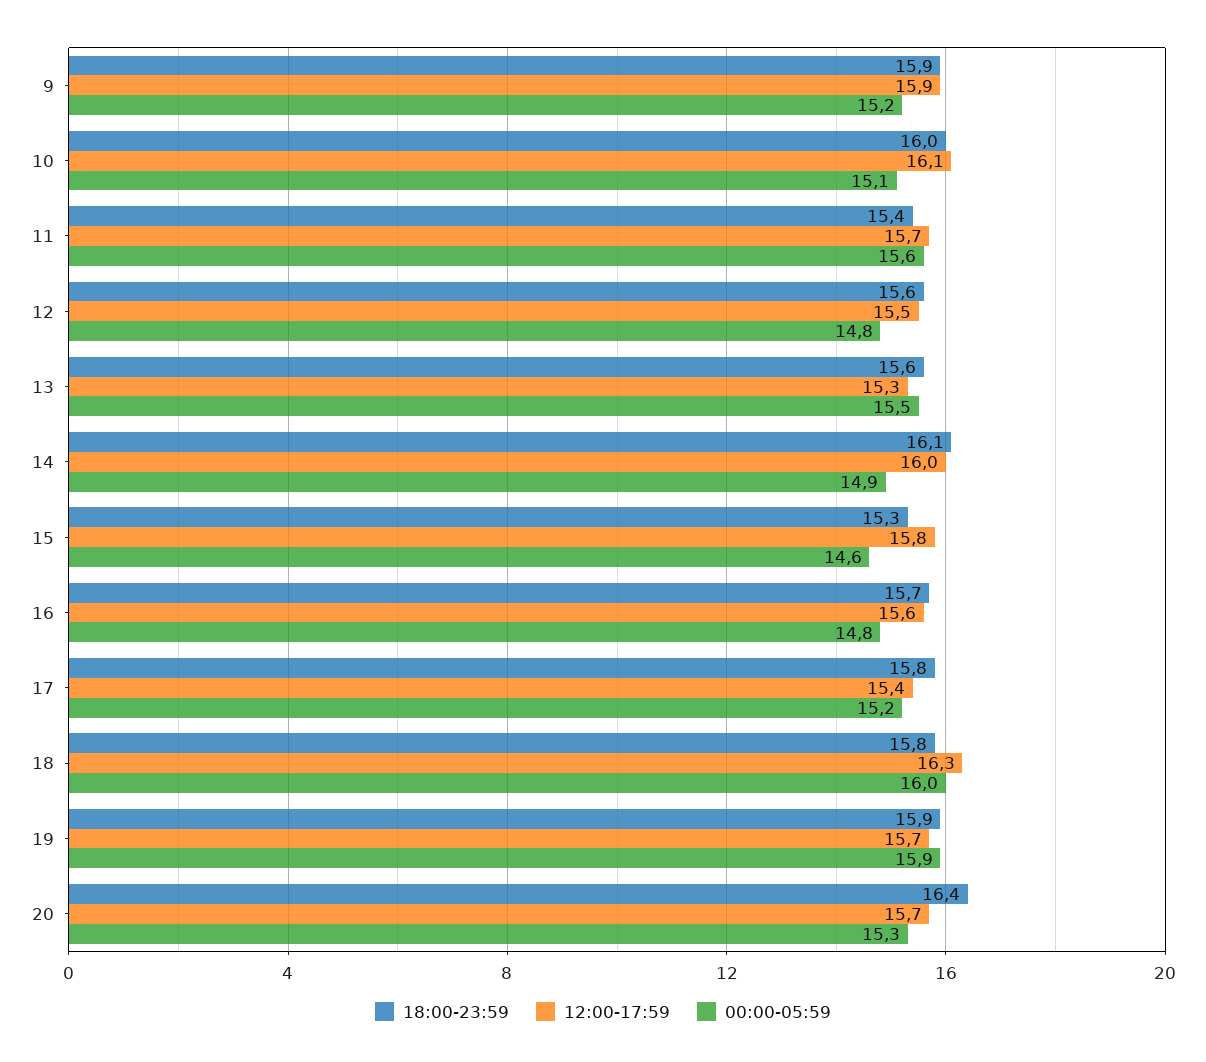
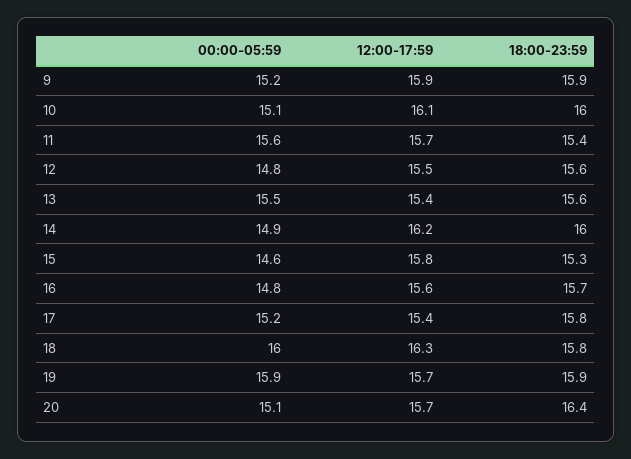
  {
    "18:00-23:59": {
      "9": 15.9,
      "10": 16,
      "11": 15.4,
      "12": 15.6,
      "13": 15.6,
-     "14": 16.1,
+     "14": 16,
      "15": 15.3,
      "16": 15.7,
      "17": 15.8,
      "18": 15.8,
      "19": 15.9,
      "20": 16.4
    },
    "12:00-17:59": {
      "9": 15.9,
      "10": 16.1,
      "11": 15.7,
      "12": 15.5,
-     "13": 15.3,
+     "13": 15.4,
-     "14": 16,
+     "14": 16.2,
      "15": 15.8,
      "16": 15.6,
      "17": 15.4,
      "18": 16.3,
      "19": 15.7,
      "20": 15.7
    },
    "00:00-05:59": {
      "9": 15.2,
      "10": 15.1,
      "11": 15.6,
      "12": 14.8,
      "13": 15.5,
      "14": 14.9,
      "15": 14.6,
      "16": 14.8,
      "17": 15.2,
      "18": 16,
      "19": 15.9,
-     "20": 15.3
+     "20": 15.1
    }
  }

